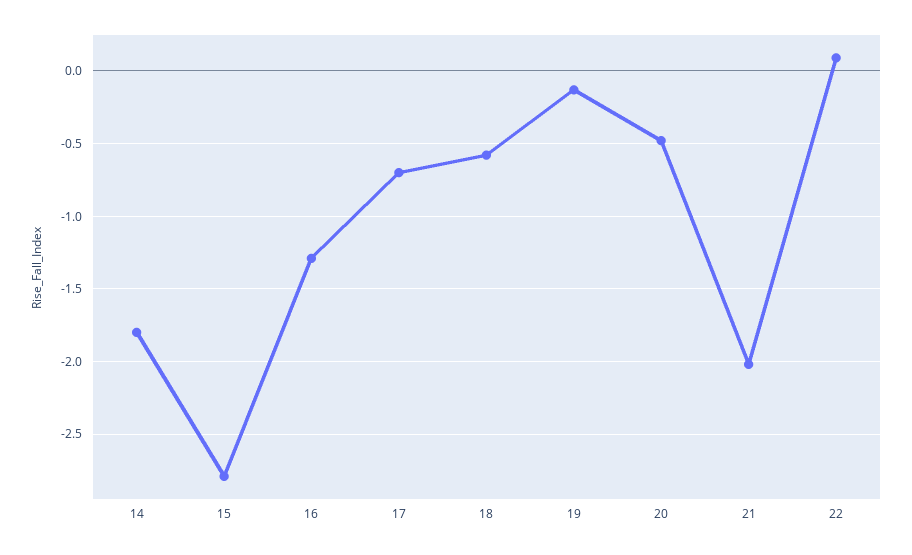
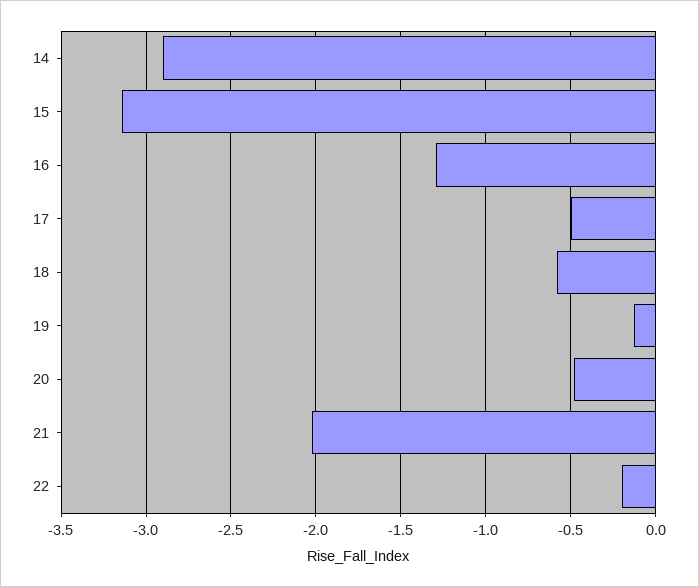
  {
-   "14": -1.8,
+   "14": -2.9,
-   "15": -2.8,
+   "15": -3.15,
    "16": -1.3,
-   "17": -0.7,
+   "17": -0.5,
    "18": -0.6,
    "19": -0.15,
    "20": -0.5,
    "21": -2,
-   "22": 0.1
+   "22": -0.2
  }

